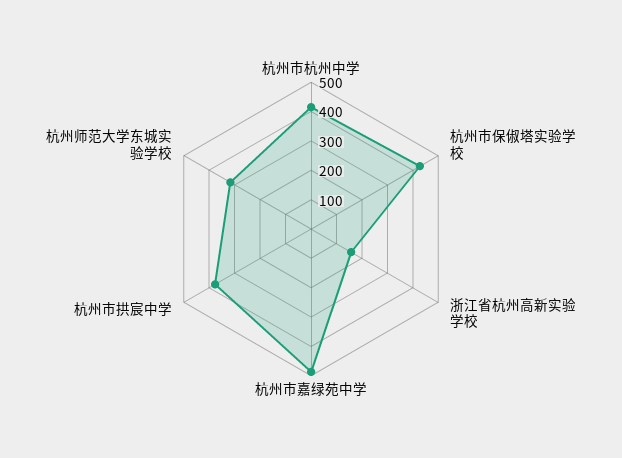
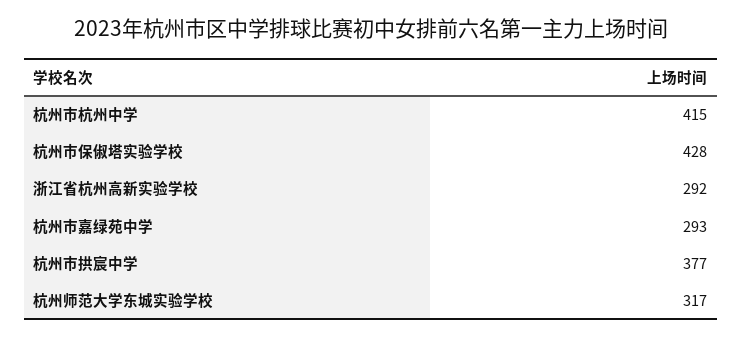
  {
    "杭州市杭州中学": 415,
    "杭州市保俶塔实验学校": 428,
-   "浙江省杭州高新实验学校": 150,
+   "浙江省杭州高新实验学校": 292,
-   "杭州市嘉绿苑中学": 500,
+   "杭州市嘉绿苑中学": 293,
    "杭州市拱宸中学": 377,
    "杭州师范大学东城实验学校": 317
  }

